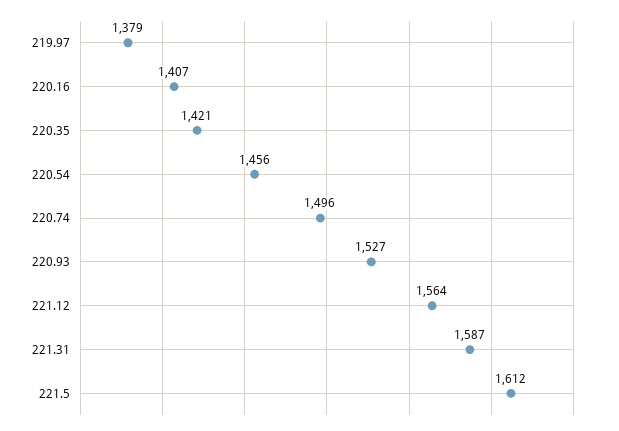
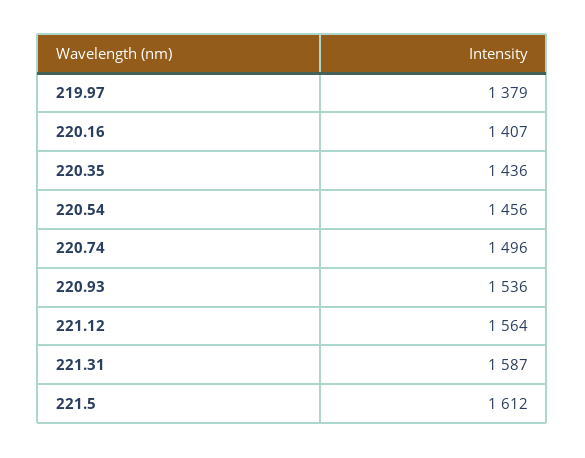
  {
    "219.97": 1379,
    "220.16": 1407,
-   "220.35": 1421,
+   "220.35": 1436,
    "220.54": 1456,
    "220.74": 1496,
-   "220.93": 1527,
+   "220.93": 1536,
    "221.12": 1564,
    "221.31": 1587,
    "221.5": 1612
  }

